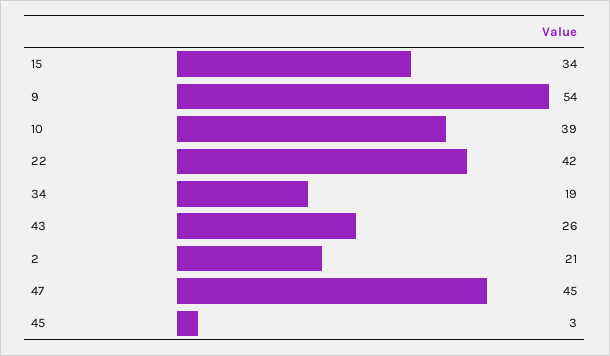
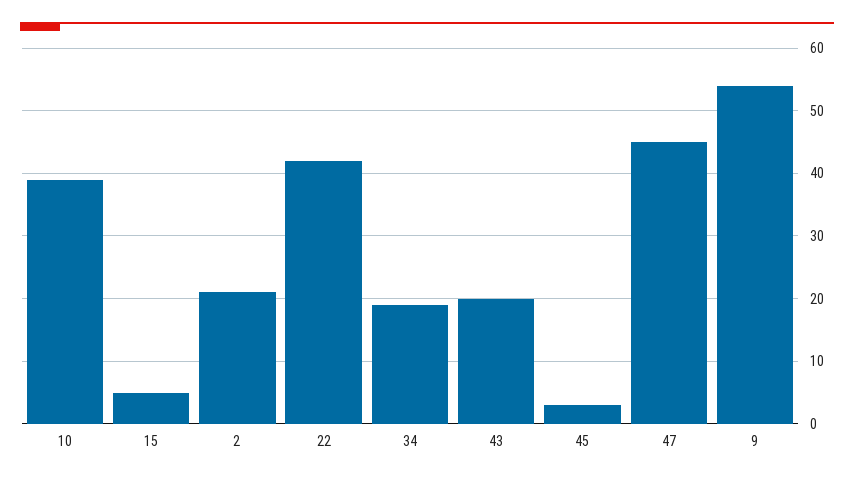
  {
-   "15": 34,
+   "15": 5,
    "9": 54,
    "10": 39,
    "22": 42,
    "34": 19,
-   "43": 26,
+   "43": 20,
    "2": 21,
    "47": 45,
    "45": 3
  }

